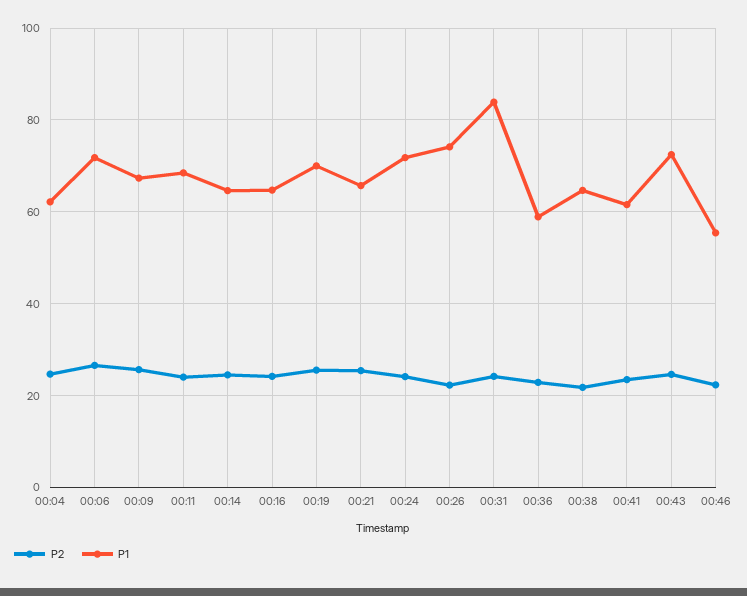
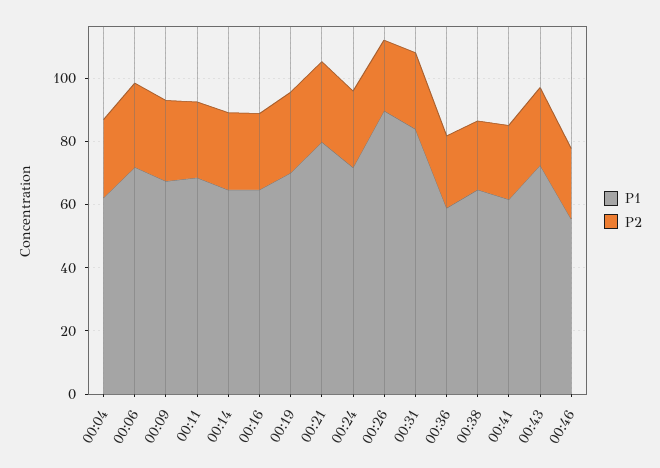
  {
    "P2": {
      "00:04": 24,
      "00:06": 26,
      "00:09": 26,
      "00:11": 24,
      "00:14": 24,
      "00:16": 24,
      "00:19": 26,
      "00:21": 26,
      "00:24": 24,
      "00:26": 22,
      "00:31": 24,
      "00:36": 22,
      "00:38": 22,
      "00:41": 24,
      "00:43": 24,
      "00:46": 22
    },
    "P1": {
      "00:04": 62,
      "00:06": 72,
      "00:09": 68,
      "00:11": 68,
      "00:14": 64,
      "00:16": 64,
      "00:19": 70,
-     "00:21": 66,
+     "00:21": 80,
      "00:24": 72,
-     "00:26": 74,
+     "00:26": 90,
      "00:31": 84,
      "00:36": 58,
      "00:38": 64,
      "00:41": 62,
      "00:43": 72,
      "00:46": 56
    }
  }

